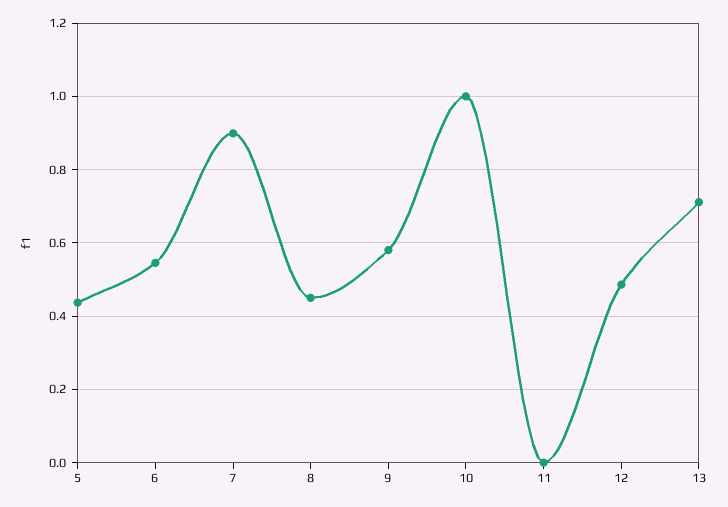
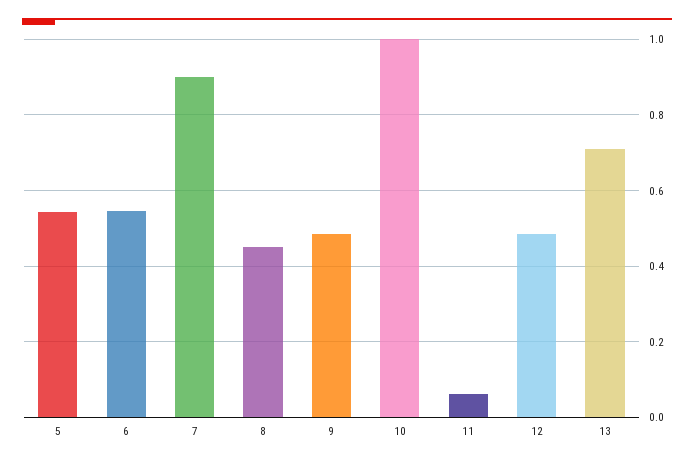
  {
-   "5": 0.44,
+   "5": 0.54,
    "6": 0.54,
    "7": 0.9,
    "8": 0.46,
-   "9": 0.58,
+   "9": 0.48,
    "10": 1,
-   "11": 0,
+   "11": 0.06,
    "12": 0.48,
    "13": 0.72
  }

